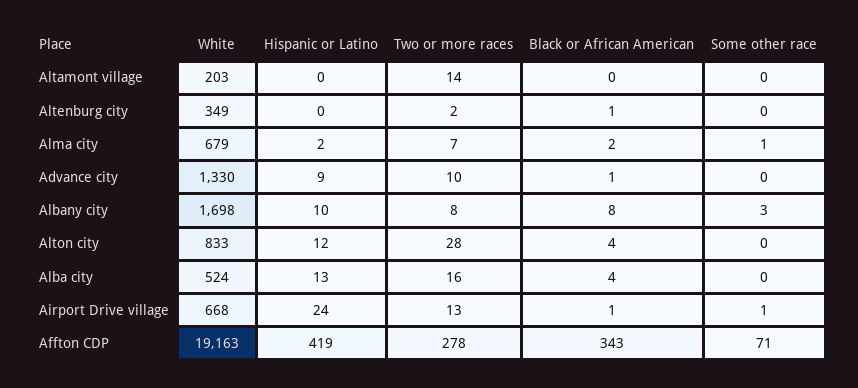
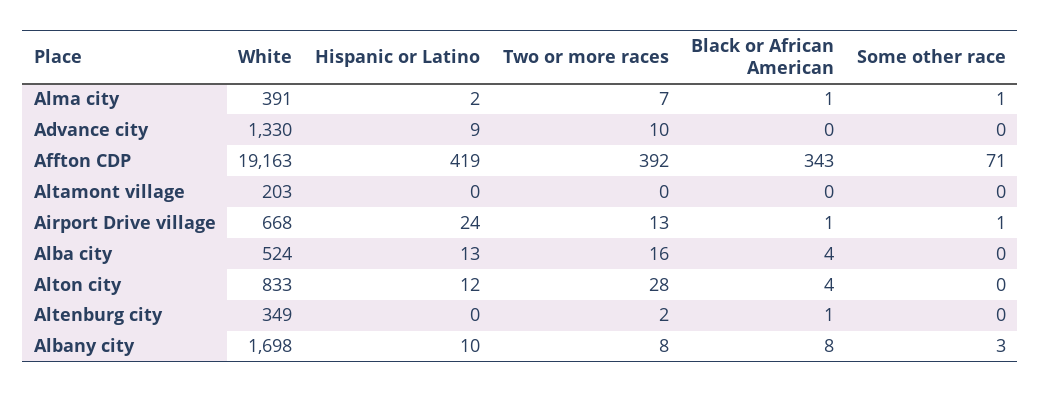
  {
    "White": {
      "Altamont village": 203,
      "Altenburg city": 349,
-     "Alma city": 679,
+     "Alma city": 391,
      "Advance city": 1330,
      "Albany city": 1698,
      "Alton city": 833,
      "Alba city": 524,
      "Airport Drive village": 668,
      "Affton CDP": 19163
    },
    "Hispanic or Latino": {
      "Altamont village": 0,
      "Altenburg city": 0,
      "Alma city": 2,
      "Advance city": 9,
      "Albany city": 10,
      "Alton city": 12,
      "Alba city": 13,
      "Airport Drive village": 24,
      "Affton CDP": 419
    },
    "Two or more races": {
-     "Altamont village": 14,
+     "Altamont village": 0,
      "Altenburg city": 2,
      "Alma city": 7,
      "Advance city": 10,
      "Albany city": 8,
      "Alton city": 28,
      "Alba city": 16,
      "Airport Drive village": 13,
-     "Affton CDP": 278
+     "Affton CDP": 392
    },
    "Black or African American": {
      "Altamont village": 0,
      "Altenburg city": 1,
-     "Alma city": 2,
+     "Alma city": 1,
-     "Advance city": 1,
+     "Advance city": 0,
      "Albany city": 8,
      "Alton city": 4,
      "Alba city": 4,
      "Airport Drive village": 1,
      "Affton CDP": 343
    },
    "Some other race": {
      "Altamont village": 0,
      "Altenburg city": 0,
      "Alma city": 1,
      "Advance city": 0,
      "Albany city": 3,
      "Alton city": 0,
      "Alba city": 0,
      "Airport Drive village": 1,
      "Affton CDP": 71
    }
  }

